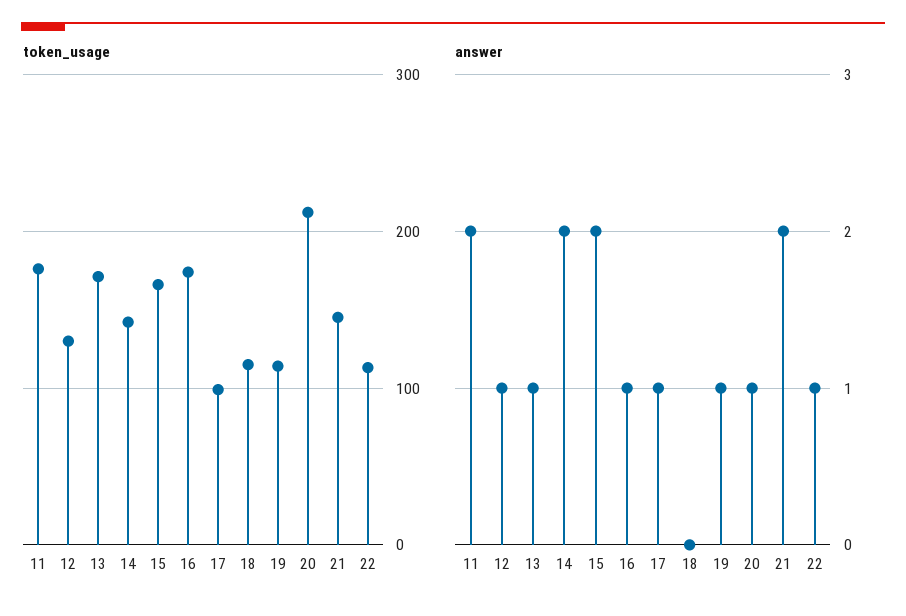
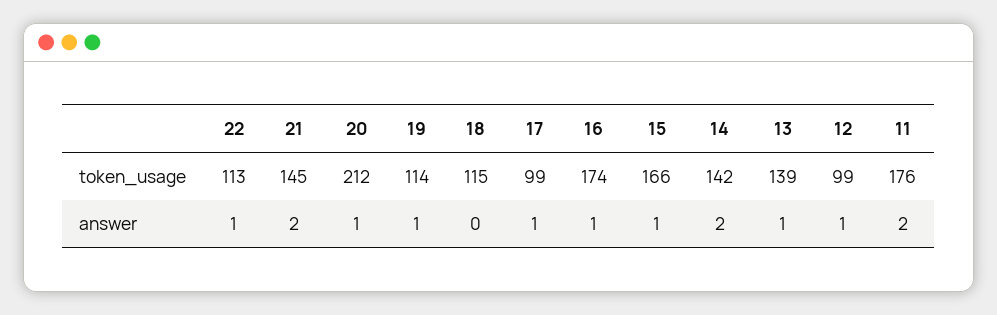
  {
    "token_usage": {
      "11": 176,
-     "12": 130,
+     "12": 99,
-     "13": 170,
+     "13": 139,
      "14": 142,
      "15": 166,
      "16": 174,
      "17": 99,
      "18": 115,
      "19": 114,
      "20": 212,
      "21": 145,
      "22": 113
    },
    "answer": {
      "11": 2,
      "12": 1,
      "13": 1,
      "14": 2,
-     "15": 2,
+     "15": 1,
      "16": 1,
      "17": 1,
      "18": 0,
      "19": 1,
      "20": 1,
      "21": 2,
      "22": 1
    }
  }

